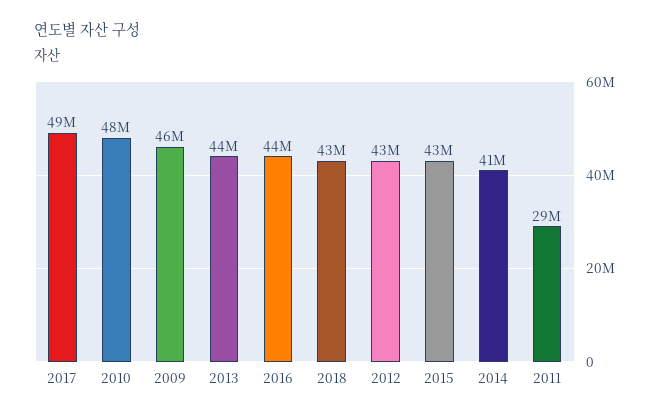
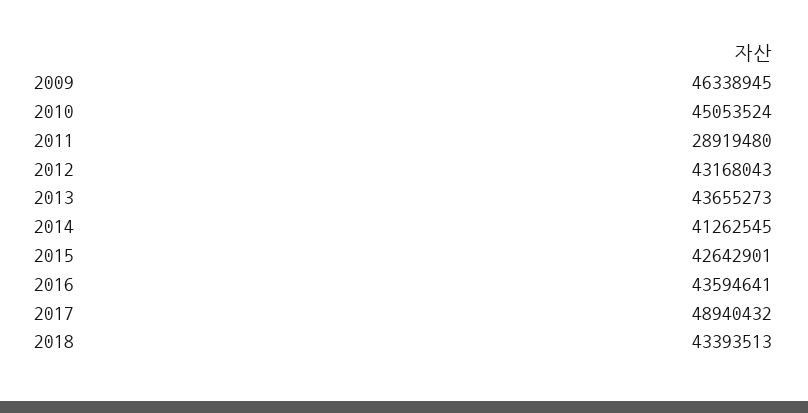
  {
    "2017": 48940432,
-   "2010": 48000000,
+   "2010": 45053524,
    "2009": 46338945,
    "2013": 43655273,
    "2016": 43594641,
    "2018": 43393513,
    "2012": 43168043,
    "2015": 42642901,
    "2014": 41262545,
    "2011": 28919480
  }

